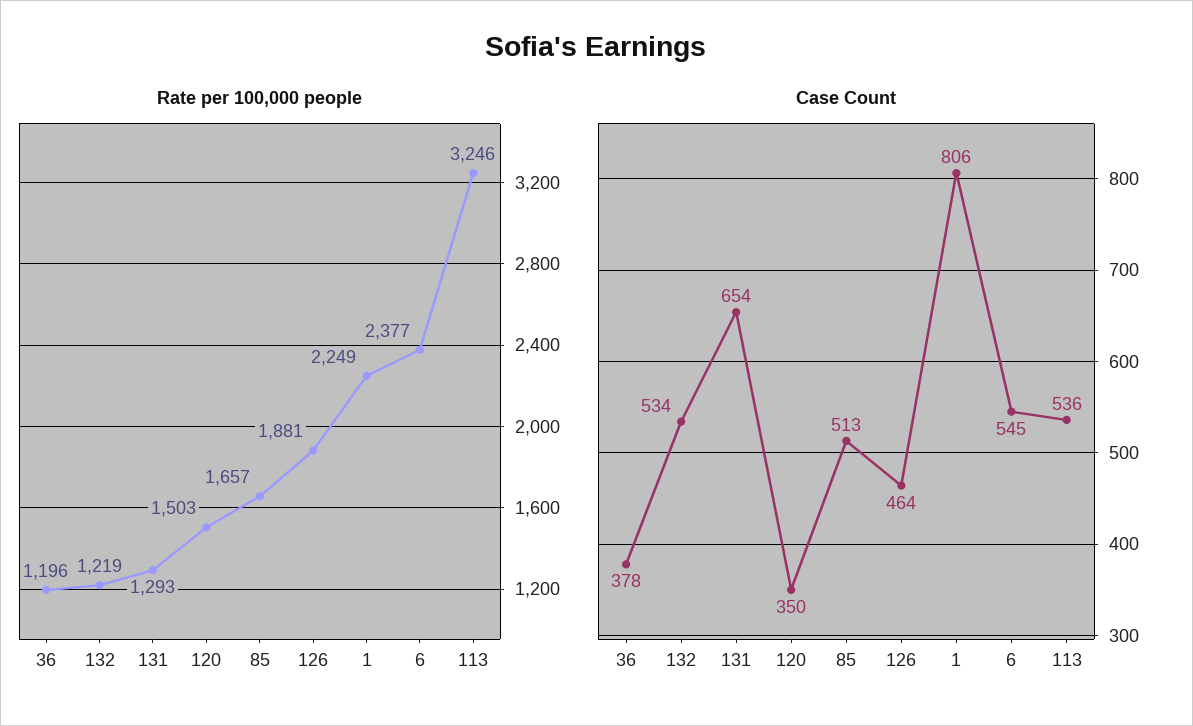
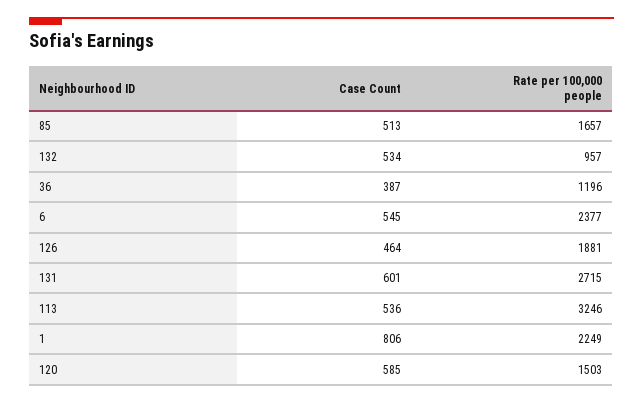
  {
    "Rate per 100,000 people": {
      "36": 1196,
-     "132": 1219,
+     "132": 957,
-     "131": 1293,
+     "131": 2715,
      "120": 1503,
      "85": 1657,
      "126": 1881,
      "1": 2249,
      "6": 2377,
      "113": 3246
    },
    "Case Count": {
-     "36": 378,
+     "36": 387,
      "132": 534,
-     "131": 654,
+     "131": 601,
-     "120": 350,
+     "120": 585,
      "85": 513,
      "126": 464,
      "1": 806,
      "6": 545,
      "113": 536
    }
  }

